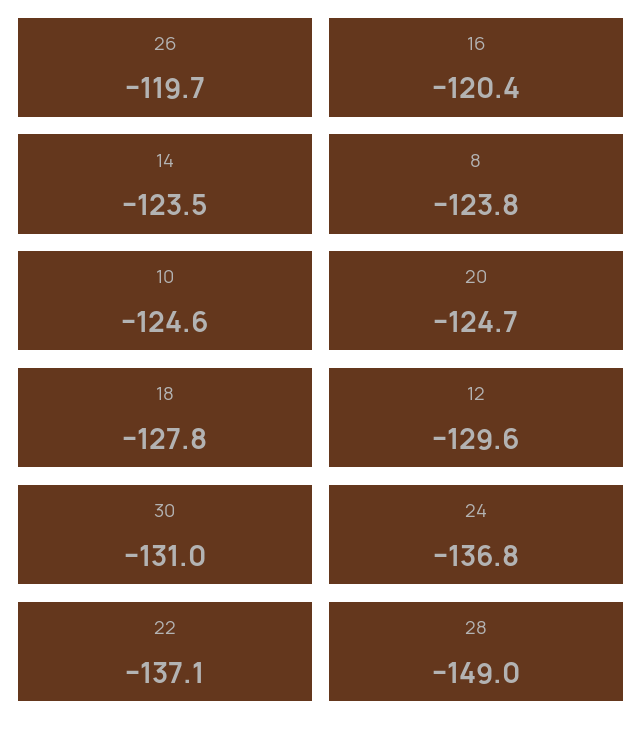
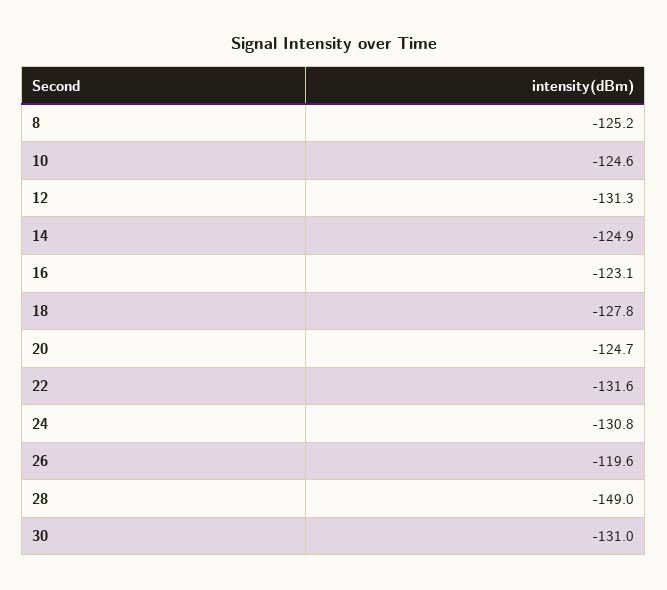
  {
-   "26": -119.7,
+   "26": -119.6,
-   "16": -120.4,
+   "16": -123.1,
-   "14": -123.5,
+   "14": -124.9,
-   "8": -123.8,
+   "8": -125.2,
    "10": -124.6,
    "20": -124.7,
    "18": -127.8,
-   "12": -129.6,
+   "12": -131.3,
    "30": -131,
-   "24": -136.8,
+   "24": -130.8,
-   "22": -137.1,
+   "22": -131.6,
    "28": -149
  }

